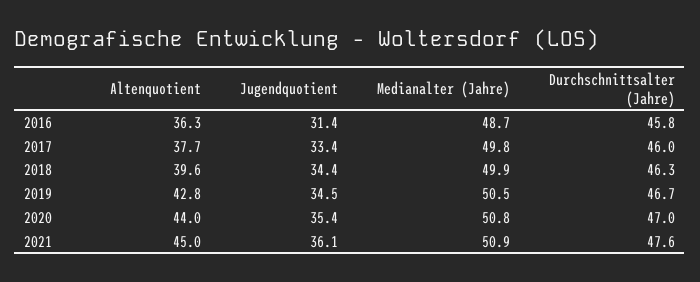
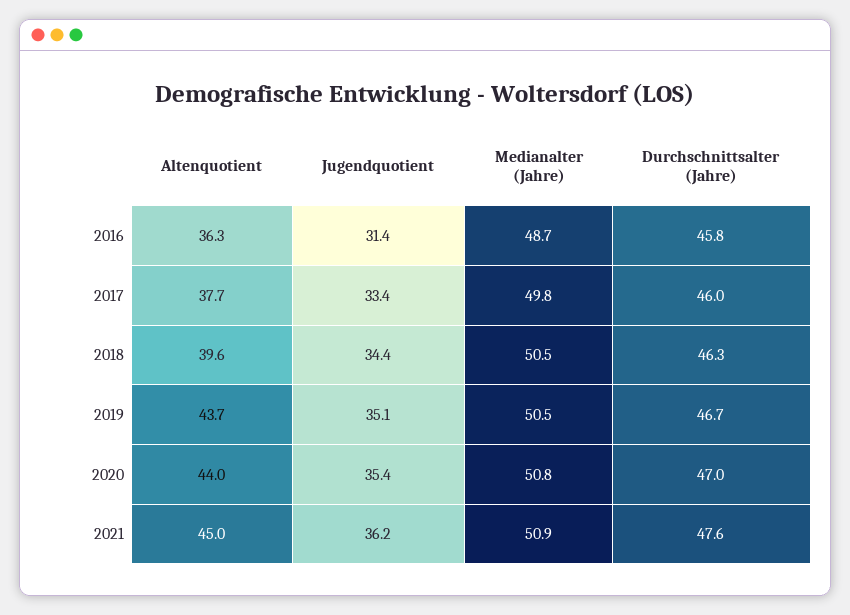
  {
    "Altenquotient": {
      "2016": 36.3,
      "2017": 37.7,
      "2018": 39.6,
-     "2019": 42.8,
+     "2019": 43.7,
      "2020": 44,
      "2021": 45
    },
    "Jugendquotient": {
      "2016": 31.4,
      "2017": 33.4,
      "2018": 34.4,
-     "2019": 34.5,
+     "2019": 35.1,
      "2020": 35.4,
-     "2021": 36.1
+     "2021": 36.2
    },
    "Medianalter (Jahre)": {
      "2016": 48.7,
      "2017": 49.8,
-     "2018": 49.9,
+     "2018": 50.5,
      "2019": 50.5,
      "2020": 50.8,
      "2021": 50.9
    },
    "Durchschnittsalter (Jahre)": {
      "2016": 45.8,
      "2017": 46,
      "2018": 46.3,
      "2019": 46.7,
      "2020": 47,
      "2021": 47.6
    }
  }

